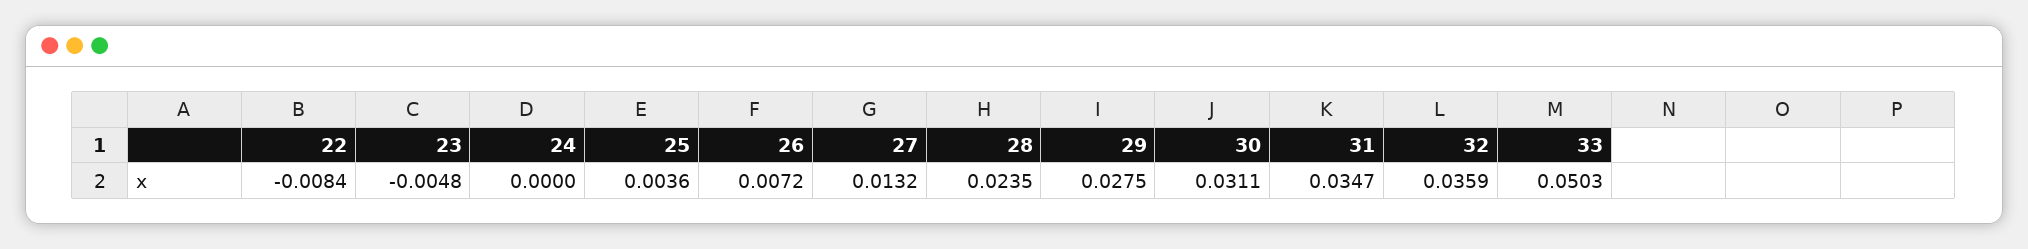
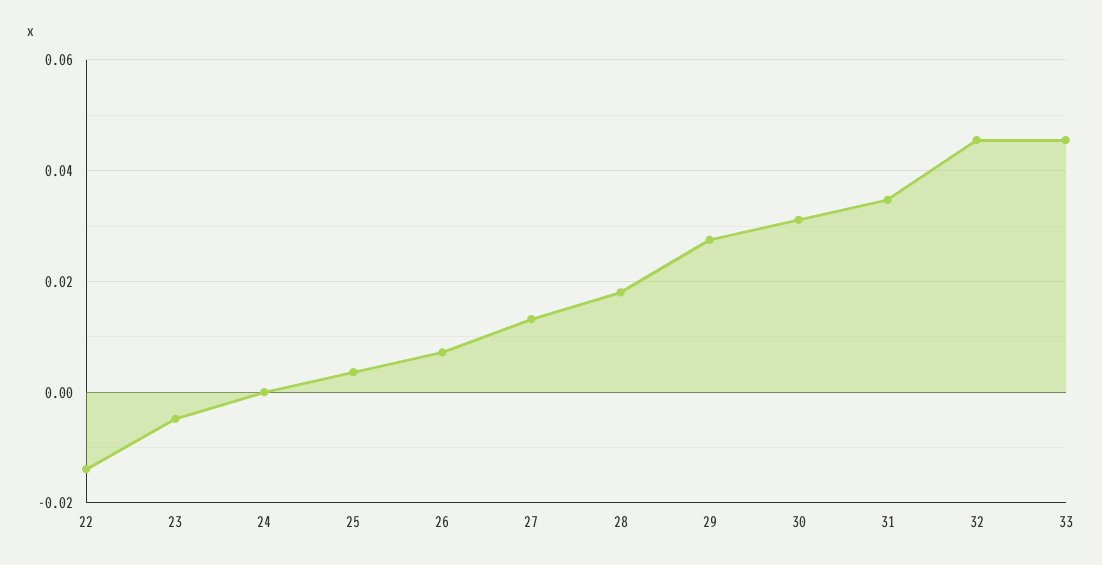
  {
-   "22": -0.0084,
+   "22": -0.014,
    "23": -0.0048,
    "24": 0,
    "25": 0.0036,
    "26": 0.0072,
    "27": 0.0132,
-   "28": 0.0235,
+   "28": 0.018,
    "29": 0.0275,
    "30": 0.0311,
    "31": 0.0347,
-   "32": 0.0359,
+   "32": 0.046,
-   "33": 0.0503
+   "33": 0.046
  }

